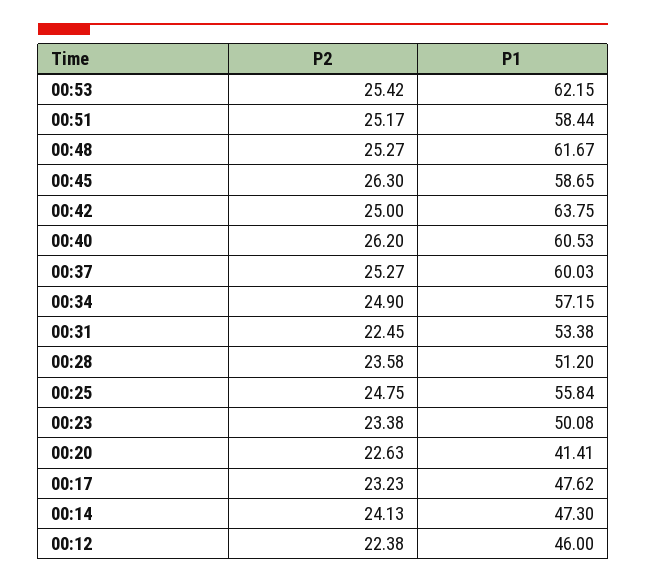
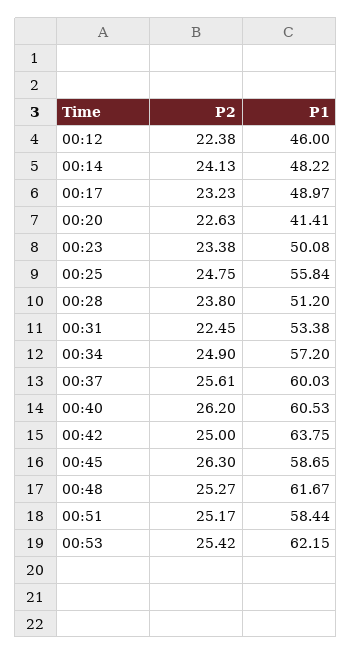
  {
    "P2": {
      "00:53": 25.42,
      "00:51": 25.17,
      "00:48": 25.27,
      "00:45": 26.3,
      "00:42": 25,
      "00:40": 26.2,
-     "00:37": 25.27,
+     "00:37": 25.61,
      "00:34": 24.9,
      "00:31": 22.45,
-     "00:28": 23.58,
+     "00:28": 23.8,
      "00:25": 24.75,
      "00:23": 23.38,
      "00:20": 22.63,
      "00:17": 23.23,
      "00:14": 24.13,
      "00:12": 22.38
    },
    "P1": {
      "00:53": 62.15,
      "00:51": 58.44,
      "00:48": 61.67,
      "00:45": 58.65,
      "00:42": 63.75,
      "00:40": 60.53,
      "00:37": 60.03,
-     "00:34": 57.15,
+     "00:34": 57.2,
      "00:31": 53.38,
      "00:28": 51.2,
      "00:25": 55.84,
      "00:23": 50.08,
      "00:20": 41.41,
-     "00:17": 47.62,
+     "00:17": 48.97,
-     "00:14": 47.3,
+     "00:14": 48.22,
      "00:12": 46
    }
  }

